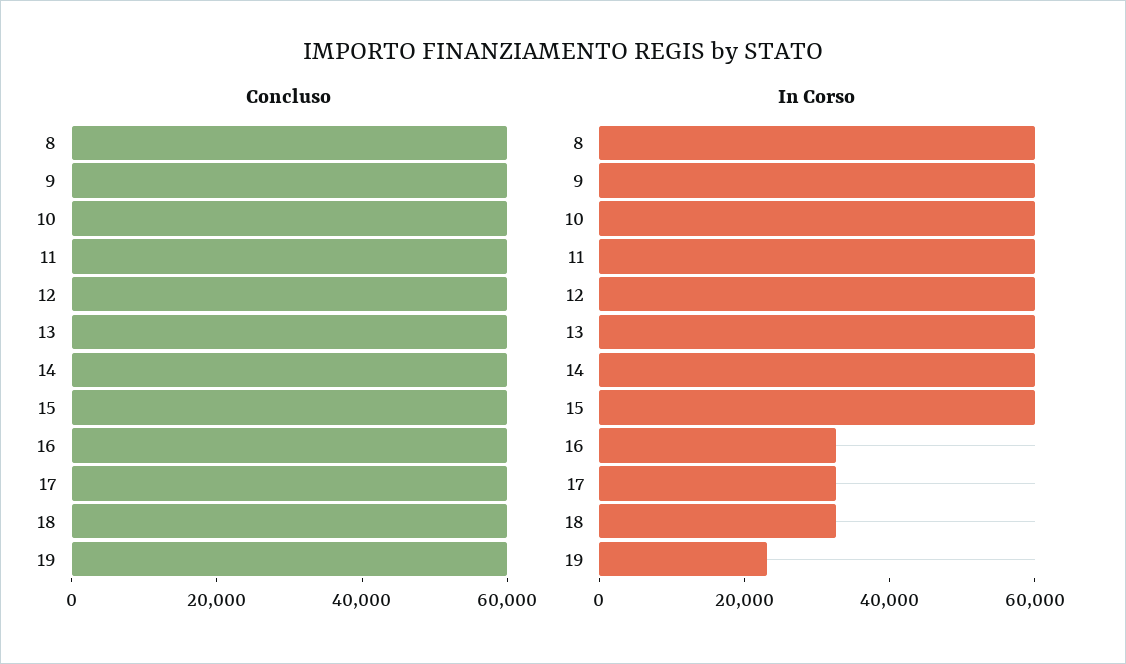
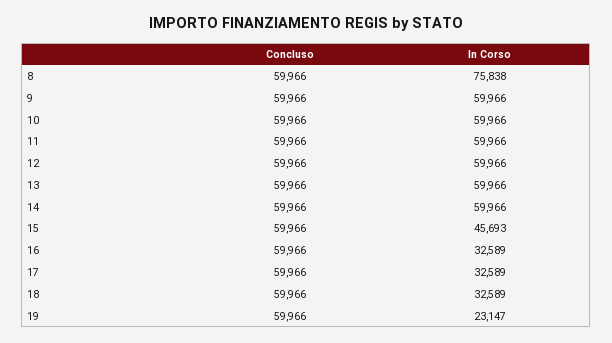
  {
    "Concluso": {
      "8": 59966,
      "9": 59966,
      "10": 59966,
      "11": 59966,
      "12": 59966,
      "13": 59966,
      "14": 59966,
      "15": 59966,
      "16": 59966,
      "17": 59966,
      "18": 59966,
      "19": 59966
    },
    "In Corso": {
-     "8": 60000,
+     "8": 75838,
      "9": 59966,
      "10": 59966,
      "11": 59966,
      "12": 59966,
      "13": 59966,
      "14": 59966,
-     "15": 60000,
+     "15": 45693,
      "16": 32589,
      "17": 32589,
      "18": 32589,
      "19": 23147
    }
  }

